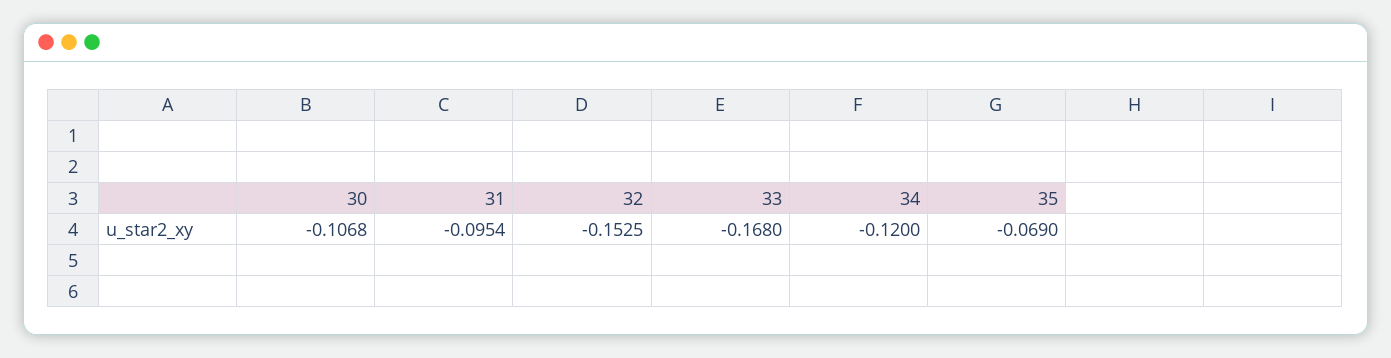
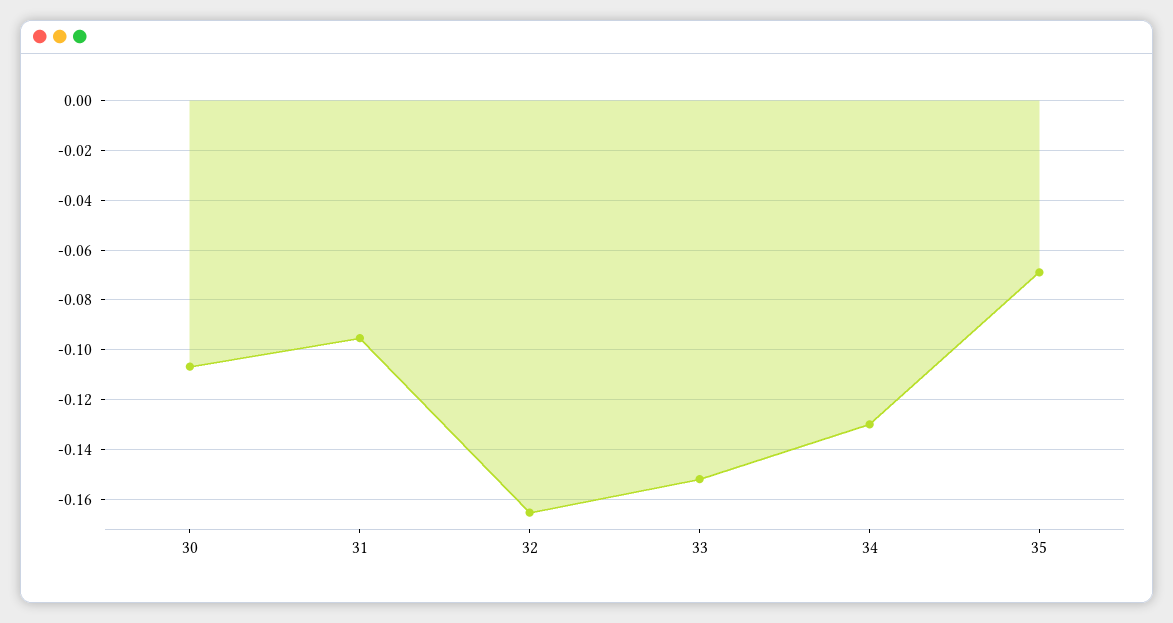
  {
    "30": -0.1068,
    "31": -0.0954,
-   "32": -0.1525,
+   "32": -0.165,
-   "33": -0.168,
+   "33": -0.1525,
-   "34": -0.12,
+   "34": -0.13,
    "35": -0.069
  }

